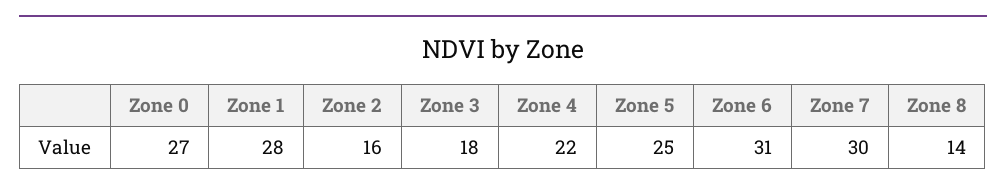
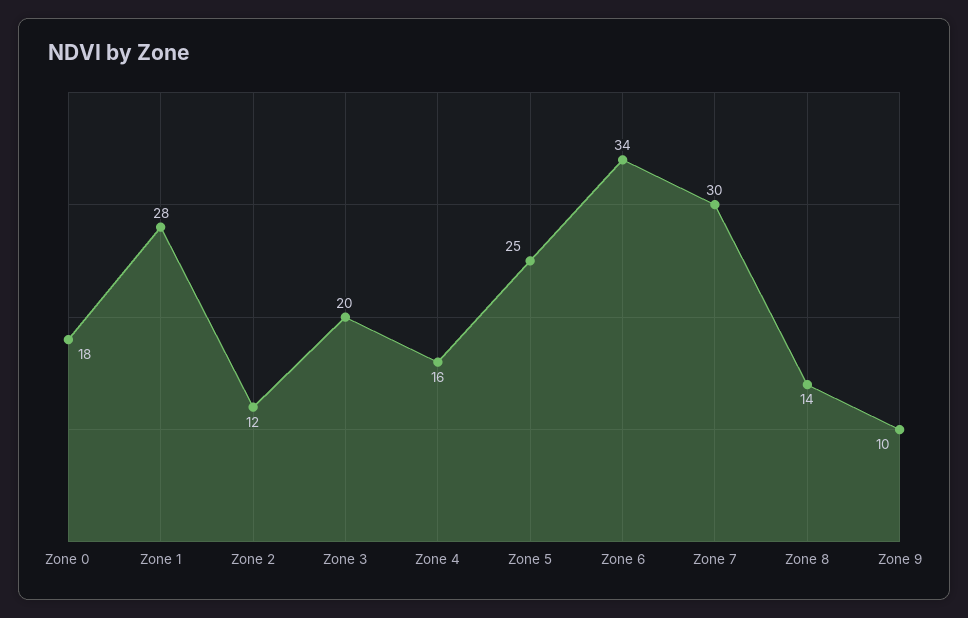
  {
-   "Zone 0": 27,
+   "Zone 0": 18,
    "Zone 1": 28,
-   "Zone 2": 16,
+   "Zone 2": 12,
-   "Zone 3": 18,
+   "Zone 3": 20,
-   "Zone 4": 22,
+   "Zone 4": 16,
    "Zone 5": 25,
-   "Zone 6": 31,
+   "Zone 6": 34,
    "Zone 7": 30,
-   "Zone 8": 14
+   "Zone 8": 14,
+   "Zone 9": 10
  }

